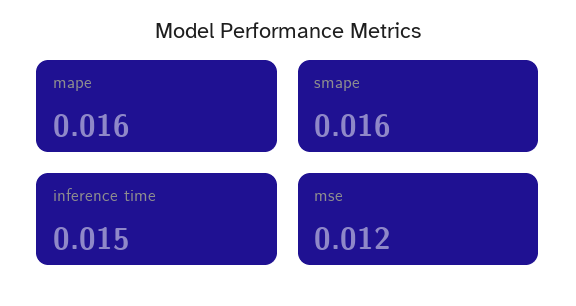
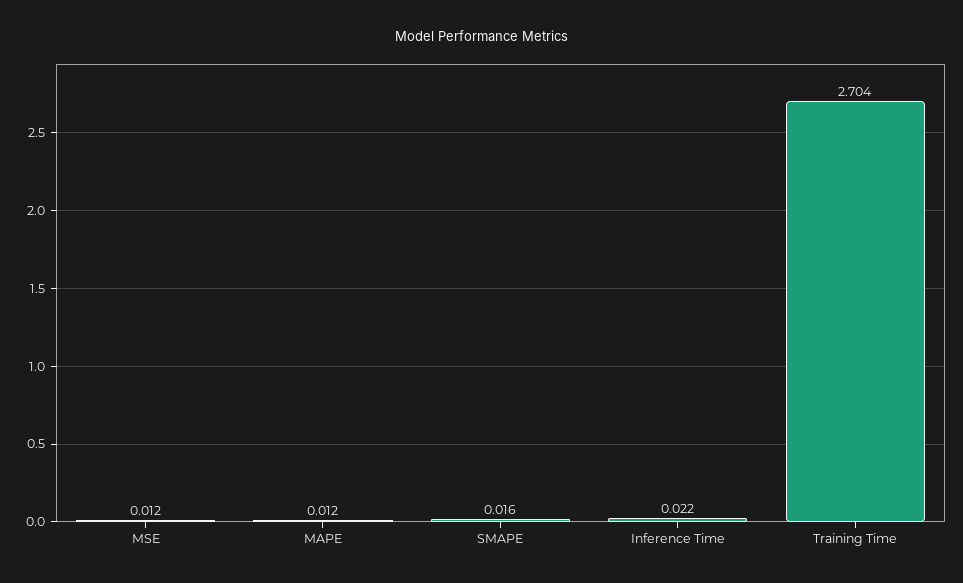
  {
-   "mape": 0.016,
+   "mape": 0.012,
    "smape": 0.016,
-   "inference time": 0.015,
+   "inference time": 0.022,
-   "mse": 0.012
+   "mse": 0.012,
+   "Training Time": 2.704
  }

